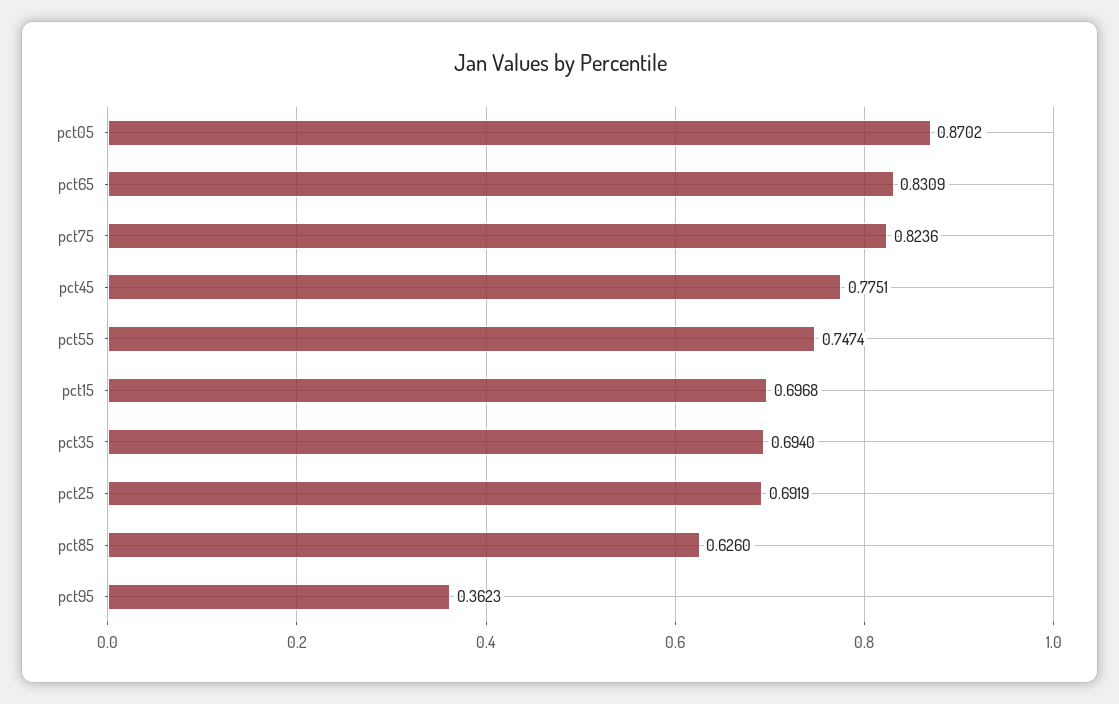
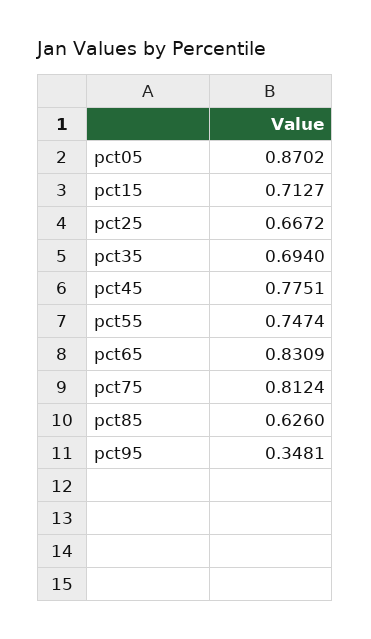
  {
    "pct05": 0.8702,
    "pct65": 0.8309,
-   "pct75": 0.8236,
+   "pct75": 0.8124,
    "pct45": 0.7751,
    "pct55": 0.7474,
-   "pct15": 0.6968,
+   "pct15": 0.7127,
    "pct35": 0.694,
-   "pct25": 0.6919,
+   "pct25": 0.6672,
    "pct85": 0.626,
-   "pct95": 0.3623
+   "pct95": 0.3481
  }

